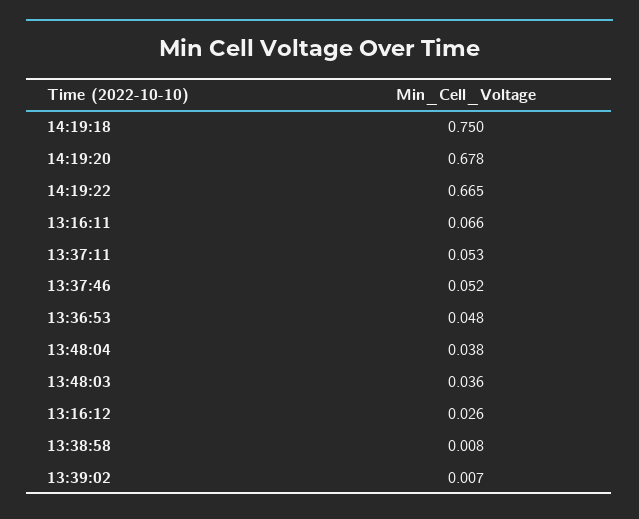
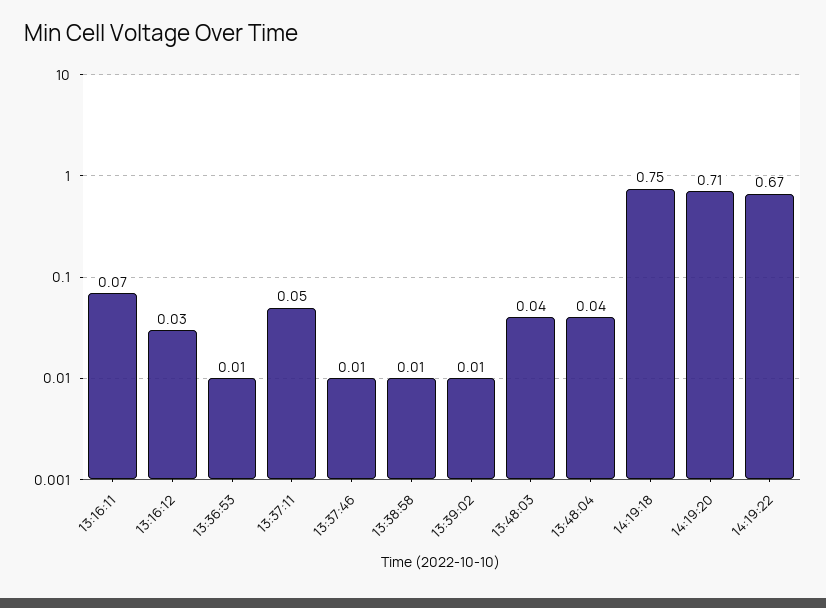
  {
    "14:19:18": 0.75,
-   "14:19:20": 0.678,
+   "14:19:20": 0.71,
    "14:19:22": 0.665,
    "13:16:11": 0.066,
    "13:37:11": 0.053,
-   "13:37:46": 0.052,
+   "13:37:46": 0.01,
-   "13:36:53": 0.048,
+   "13:36:53": 0.01,
    "13:48:04": 0.038,
    "13:48:03": 0.036,
    "13:16:12": 0.026,
    "13:38:58": 0.008,
    "13:39:02": 0.007
  }

